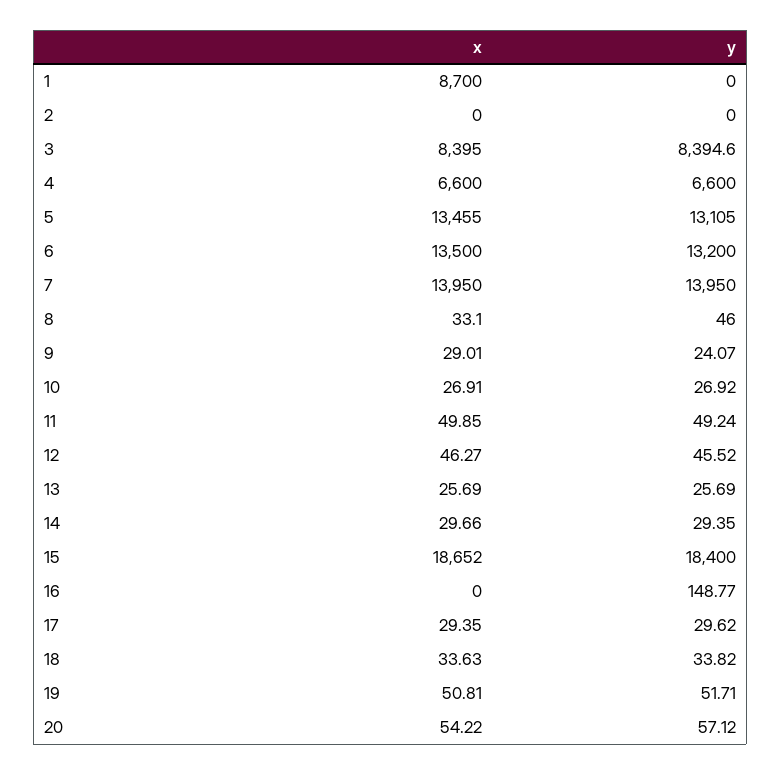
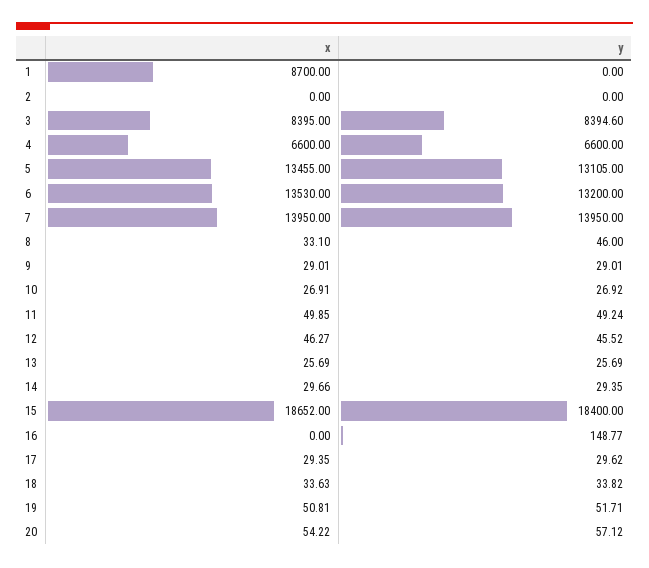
  {
    "x": {
      "1": 8700,
      "2": 0,
      "3": 8395,
      "4": 6600,
      "5": 13455,
-     "6": 13500,
+     "6": 13530,
      "7": 13950,
      "8": 33.1,
      "9": 29.01,
      "10": 26.91,
      "11": 49.85,
      "12": 46.27,
      "13": 25.69,
      "14": 29.66,
      "15": 18652,
      "16": 0,
      "17": 29.35,
      "18": 33.63,
      "19": 50.81,
      "20": 54.22
    },
    "y": {
      "1": 0,
      "2": 0,
      "3": 8394.6,
      "4": 6600,
      "5": 13105,
      "6": 13200,
      "7": 13950,
      "8": 46,
-     "9": 24.07,
+     "9": 29.01,
      "10": 26.92,
      "11": 49.24,
      "12": 45.52,
      "13": 25.69,
      "14": 29.35,
      "15": 18400,
      "16": 148.77,
      "17": 29.62,
      "18": 33.82,
      "19": 51.71,
      "20": 57.12
    }
  }

